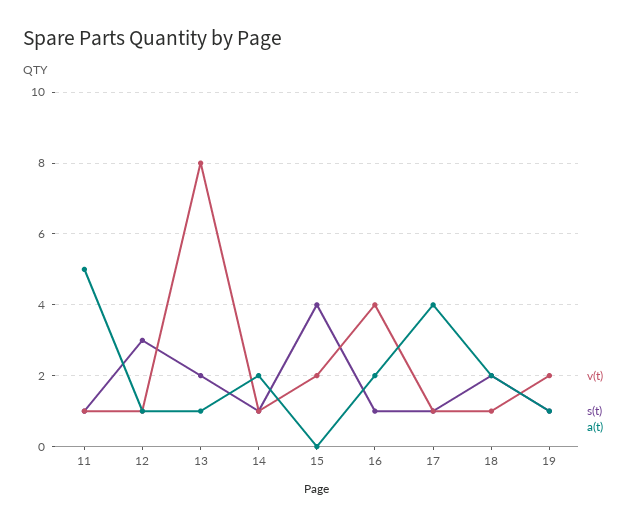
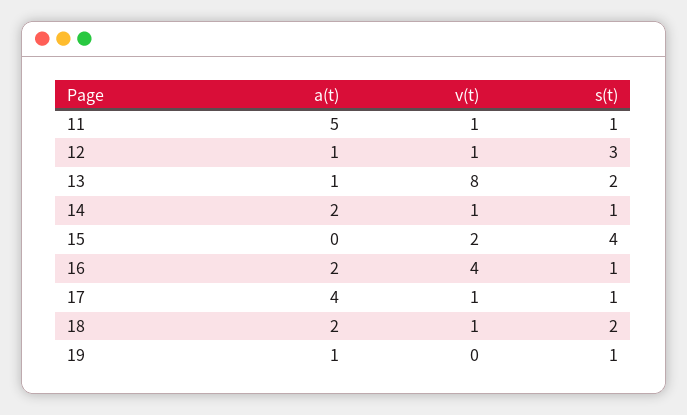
  {
    "v(t)": {
      "11": 1,
      "12": 1,
      "13": 8,
      "14": 1,
      "15": 2,
      "16": 4,
      "17": 1,
      "18": 1,
-     "19": 2
+     "19": 0
    },
    "s(t)": {
      "11": 1,
      "12": 3,
      "13": 2,
      "14": 1,
      "15": 4,
      "16": 1,
      "17": 1,
      "18": 2,
      "19": 1
    },
    "a(t)": {
      "11": 5,
      "12": 1,
      "13": 1,
      "14": 2,
      "15": 0,
      "16": 2,
      "17": 4,
      "18": 2,
      "19": 1
    }
  }

